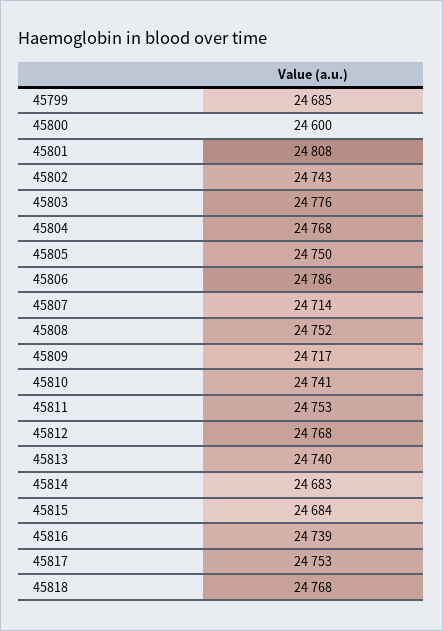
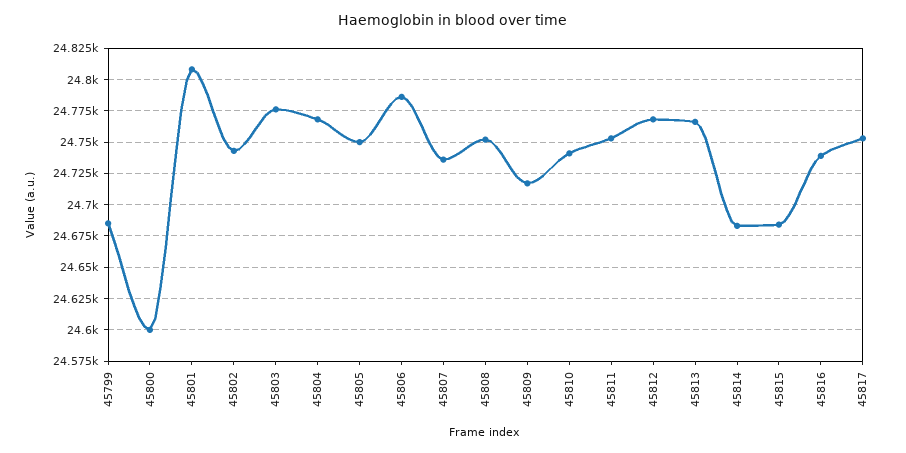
  {
    "45799": 24685,
    "45800": 24600,
    "45801": 24808,
    "45802": 24743,
    "45803": 24776,
    "45804": 24768,
    "45805": 24750,
    "45806": 24786,
-   "45807": 24714,
+   "45807": 24735,
    "45808": 24752,
    "45809": 24717,
    "45810": 24741,
    "45811": 24753,
    "45812": 24768,
-   "45813": 24740,
+   "45813": 24765,
    "45814": 24683,
    "45815": 24684,
    "45816": 24739,
-   "45817": 24753,
+   "45817": 24753
-   "45818": 24768
  }

